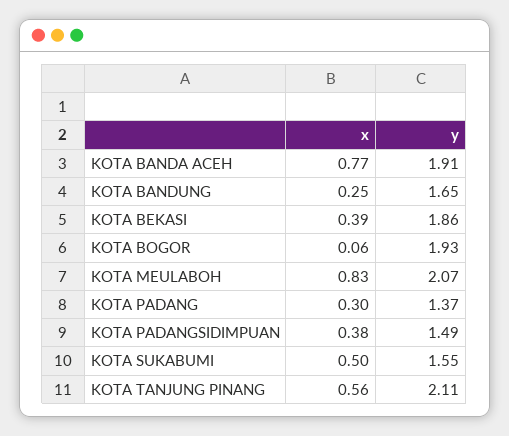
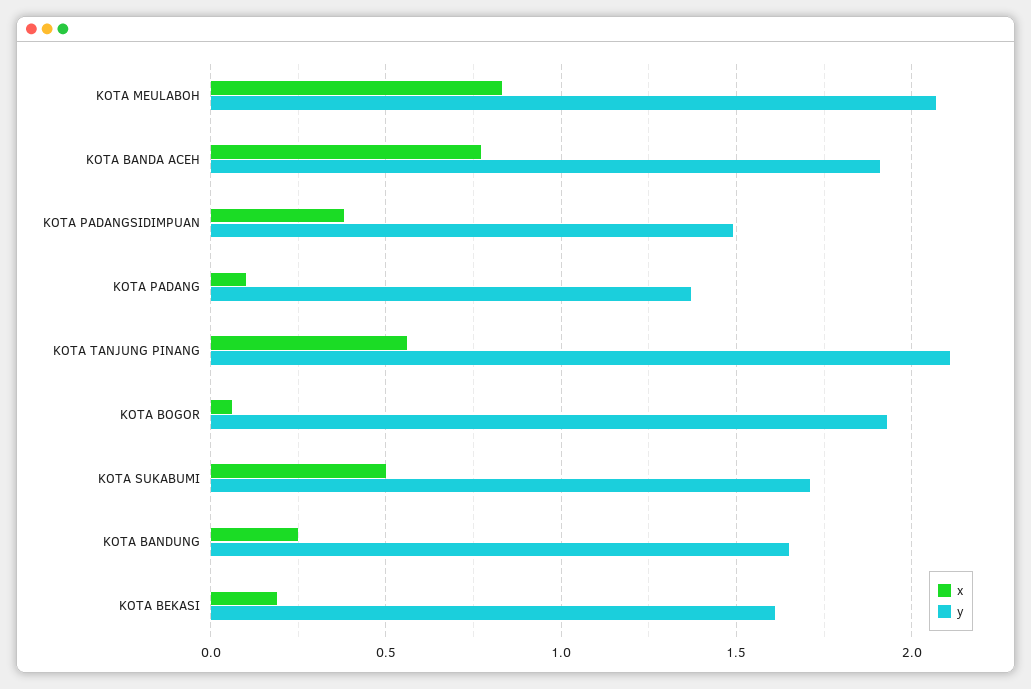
  {
    "x": {
      "KOTA BANDA ACEH": 0.77,
      "KOTA BANDUNG": 0.25,
-     "KOTA BEKASI": 0.39,
+     "KOTA BEKASI": 0.2,
      "KOTA BOGOR": 0.06,
      "KOTA MEULABOH": 0.83,
-     "KOTA PADANG": 0.3,
+     "KOTA PADANG": 0.1,
      "KOTA PADANGSIDIMPUAN": 0.38,
      "KOTA SUKABUMI": 0.5,
      "KOTA TANJUNG PINANG": 0.56
    },
    "y": {
      "KOTA BANDA ACEH": 1.91,
      "KOTA BANDUNG": 1.65,
-     "KOTA BEKASI": 1.86,
+     "KOTA BEKASI": 1.6,
      "KOTA BOGOR": 1.93,
      "KOTA MEULABOH": 2.07,
      "KOTA PADANG": 1.37,
      "KOTA PADANGSIDIMPUAN": 1.49,
-     "KOTA SUKABUMI": 1.55,
+     "KOTA SUKABUMI": 1.7,
      "KOTA TANJUNG PINANG": 2.11
    }
  }

